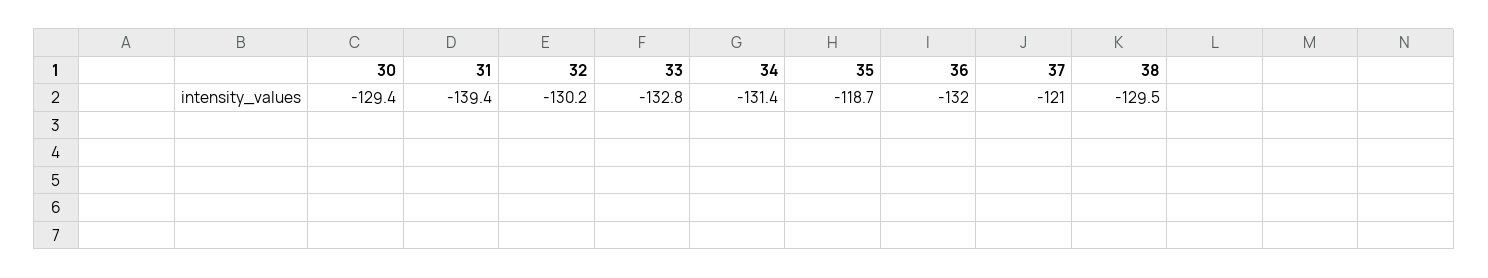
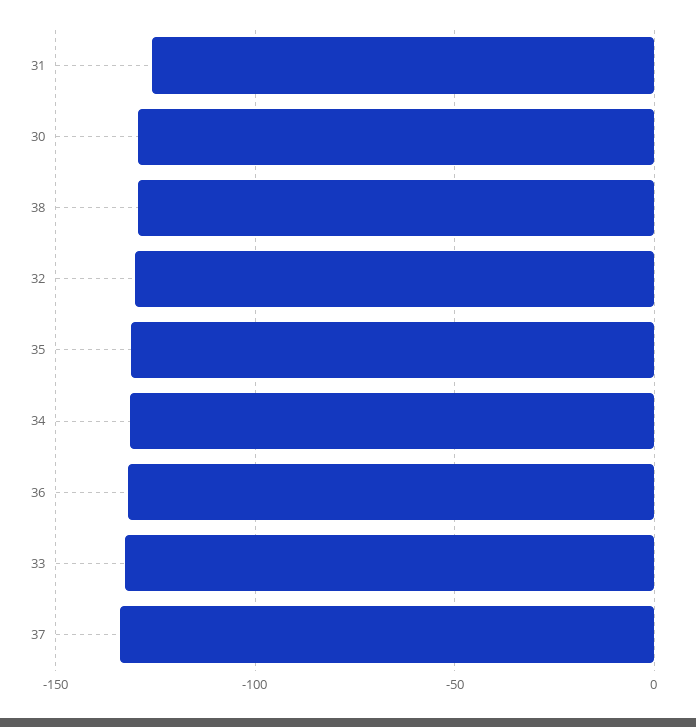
  {
    "30": -129.4,
-   "31": -139.4,
+   "31": -125,
    "32": -130.2,
    "33": -132.8,
    "34": -131.4,
-   "35": -118.7,
+   "35": -130,
    "36": -132,
-   "37": -121,
+   "37": -135,
    "38": -129.5
  }

